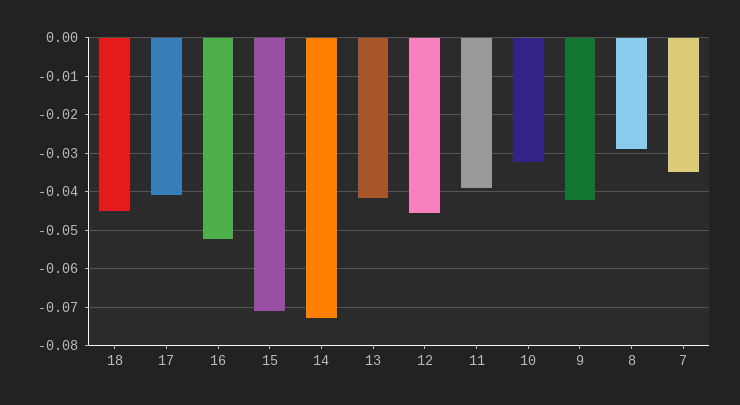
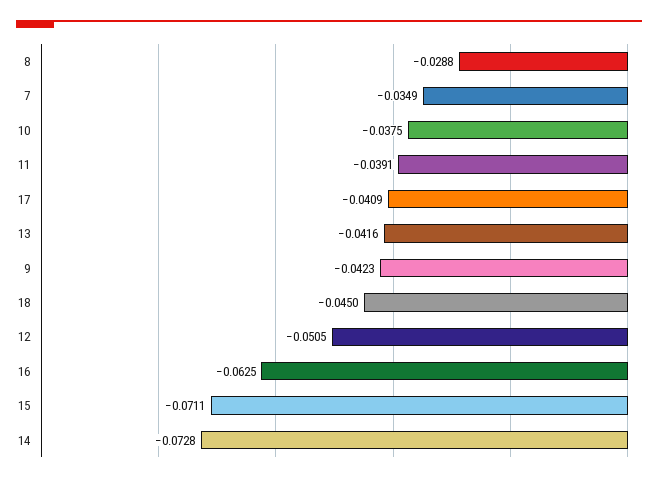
  {
    "18": -0.045,
    "17": -0.0409,
-   "16": -0.052,
+   "16": -0.0625,
    "15": -0.0711,
    "14": -0.0728,
    "13": -0.0416,
-   "12": -0.046,
+   "12": -0.0505,
    "11": -0.0391,
-   "10": -0.032,
+   "10": -0.0375,
    "9": -0.0423,
    "8": -0.0288,
    "7": -0.0349
  }

